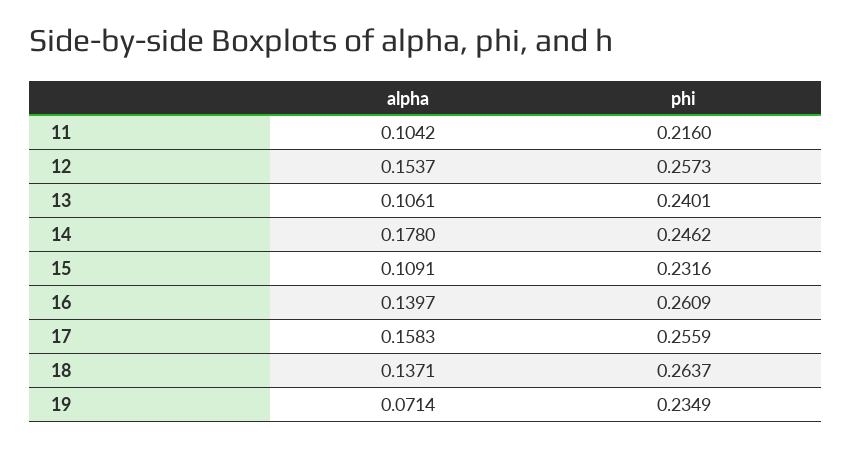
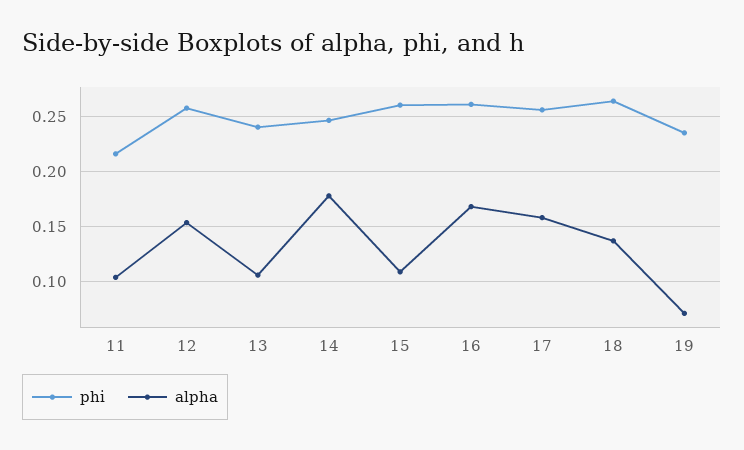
  {
    "alpha": {
      "11": 0.1042,
      "12": 0.1537,
      "13": 0.1061,
      "14": 0.178,
      "15": 0.1091,
-     "16": 0.1397,
+     "16": 0.17,
      "17": 0.1583,
      "18": 0.1371,
      "19": 0.0714
    },
    "phi": {
      "11": 0.216,
      "12": 0.2573,
      "13": 0.2401,
      "14": 0.2462,
-     "15": 0.2316,
+     "15": 0.26,
      "16": 0.2609,
      "17": 0.2559,
      "18": 0.2637,
      "19": 0.2349
    }
  }

